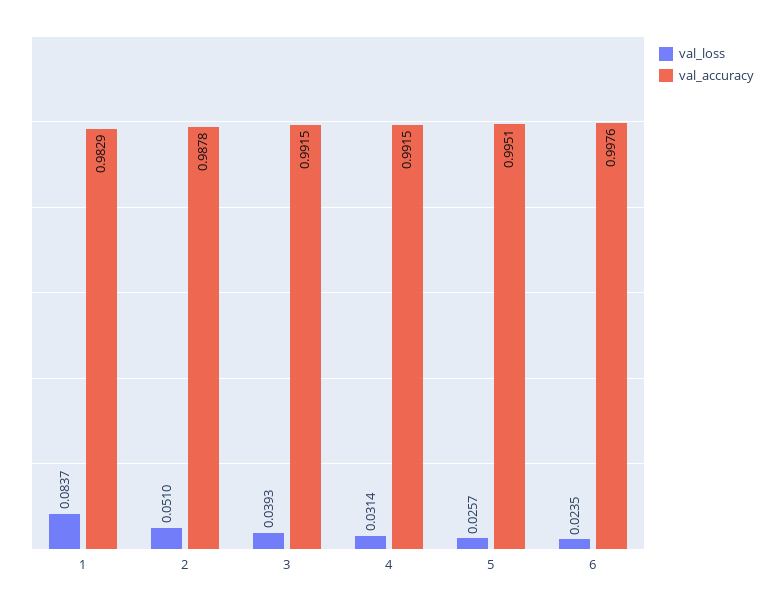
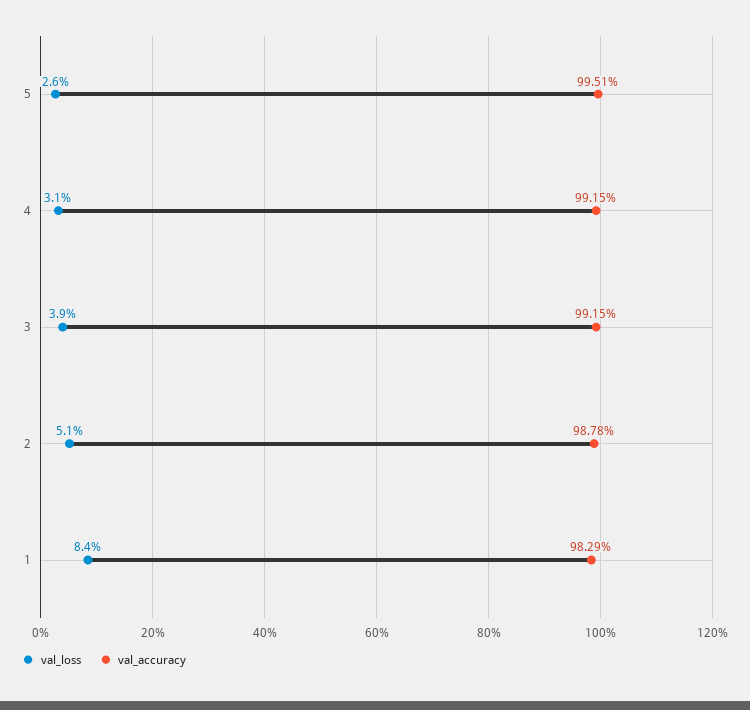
  {
    "val_loss": {
      "1": 0.0837,
      "2": 0.051,
      "3": 0.0393,
      "4": 0.0314,
-     "5": 0.0257,
+     "5": 0.0257
-     "6": 0.0235
    },
    "val_accuracy": {
      "1": 0.9829,
      "2": 0.9878,
      "3": 0.9915,
      "4": 0.9915,
-     "5": 0.9951,
+     "5": 0.9951
-     "6": 0.9976
    }
  }

